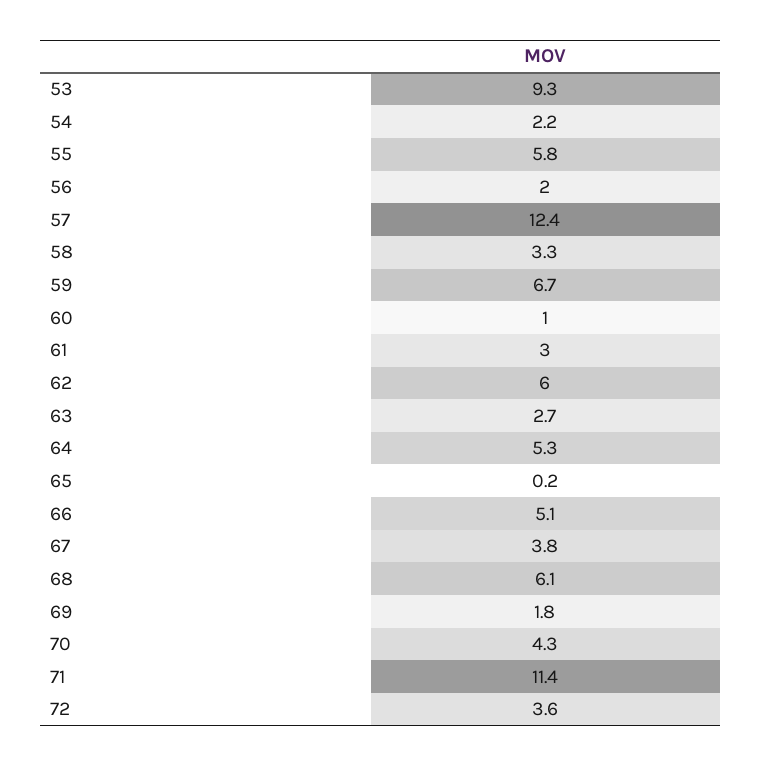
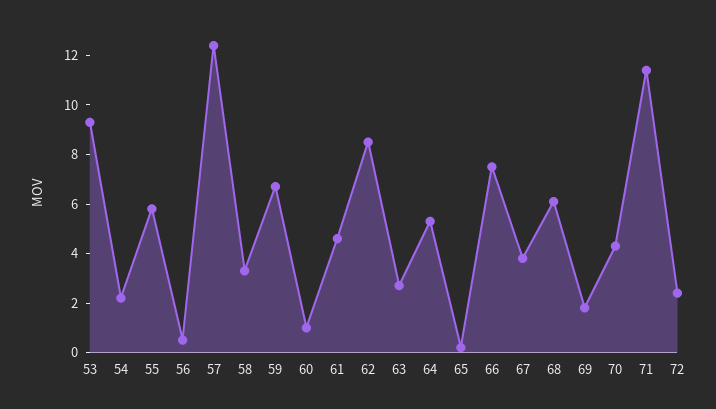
  {
    "53": 9.3,
    "54": 2.2,
    "55": 5.8,
-   "56": 2,
+   "56": 0.5,
    "57": 12.4,
    "58": 3.3,
    "59": 6.7,
    "60": 1,
-   "61": 3,
+   "61": 4.5,
-   "62": 6,
+   "62": 8.5,
    "63": 2.7,
    "64": 5.3,
    "65": 0.2,
-   "66": 5.1,
+   "66": 7.5,
    "67": 3.8,
    "68": 6.1,
    "69": 1.8,
    "70": 4.3,
    "71": 11.4,
-   "72": 3.6
+   "72": 2.5
  }

